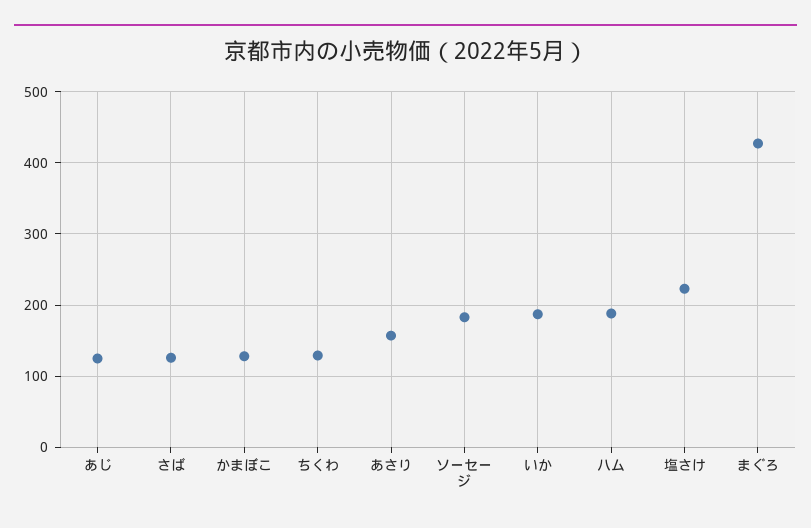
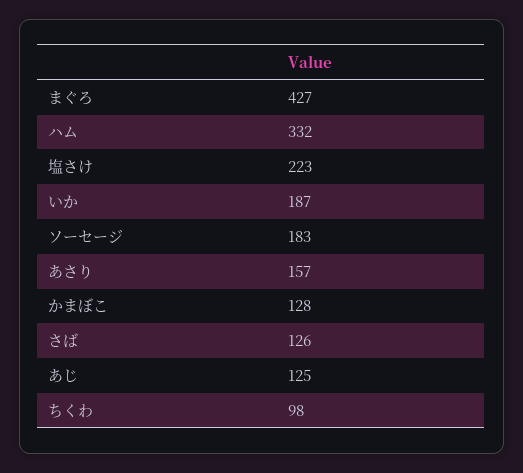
  {
    "あじ": 125,
    "さば": 126,
    "かまぼこ": 128,
-   "ちくわ": 130,
+   "ちくわ": 98,
    "あさり": 157,
    "ソーセージ": 183,
    "いか": 187,
-   "ハム": 190,
+   "ハム": 332,
    "塩さけ": 223,
    "まぐろ": 427
  }

